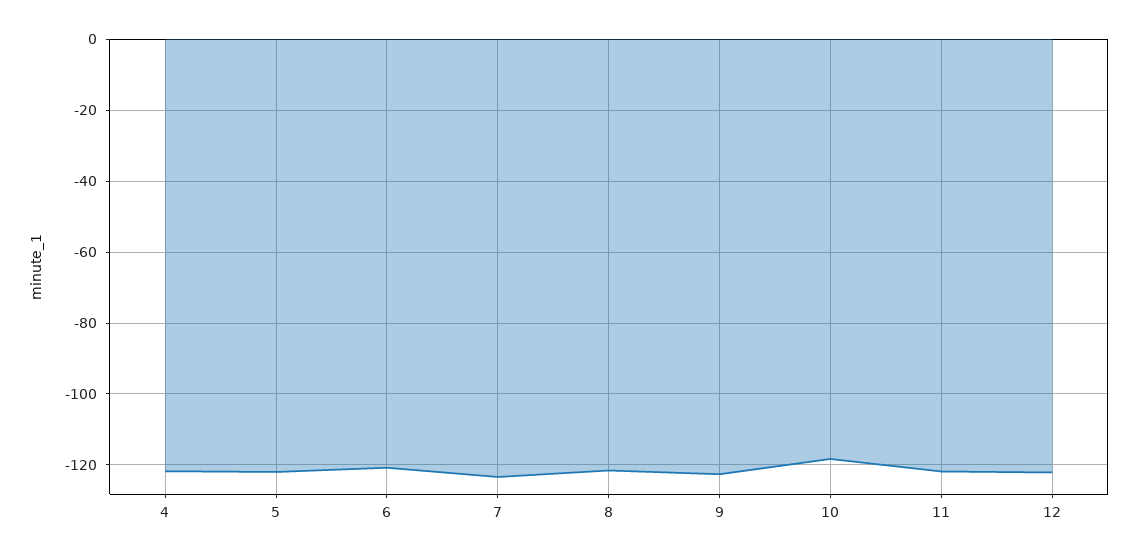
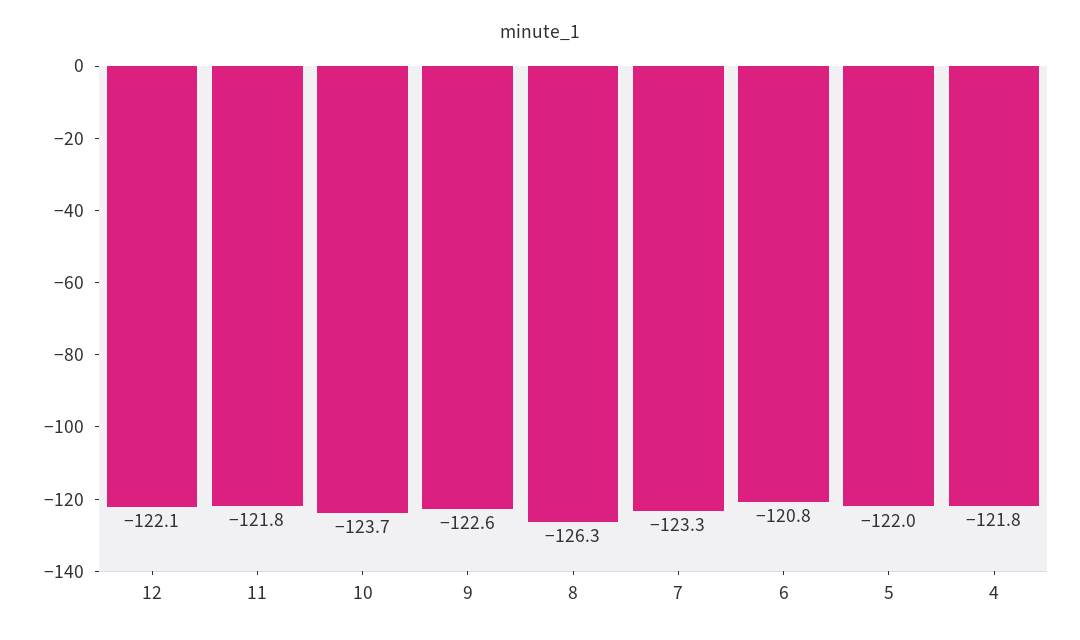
  {
    "4": -121.8,
    "5": -122,
    "6": -120.8,
    "7": -123.3,
-   "8": -122,
+   "8": -126.3,
    "9": -122.6,
-   "10": -118,
+   "10": -123.7,
    "11": -121.8,
    "12": -122.1
  }

